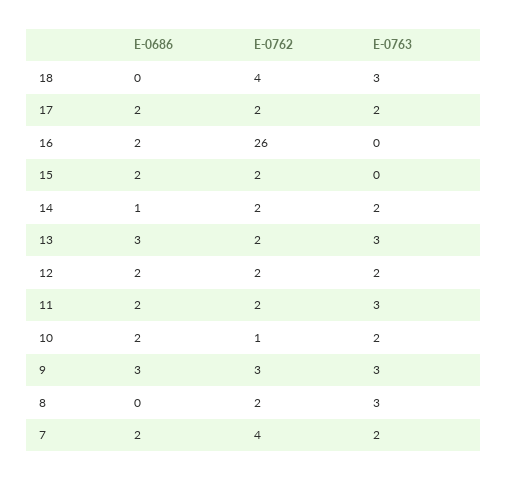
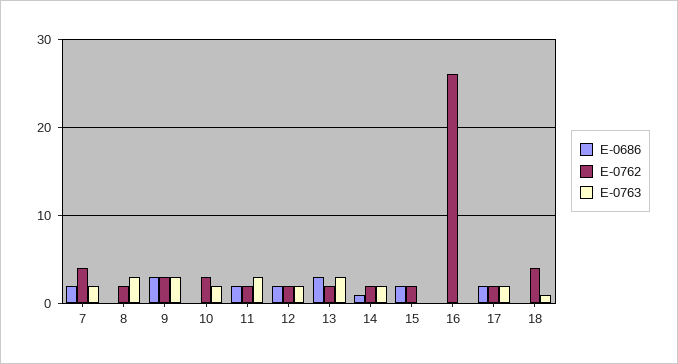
  {
    "E-0686": {
      "18": 0,
      "17": 2,
-     "16": 2,
+     "16": 0,
      "15": 2,
      "14": 1,
      "13": 3,
      "12": 2,
      "11": 2,
-     "10": 2,
+     "10": 0,
      "9": 3,
      "8": 0,
      "7": 2
    },
    "E-0762": {
      "18": 4,
      "17": 2,
      "16": 26,
      "15": 2,
      "14": 2,
      "13": 2,
      "12": 2,
      "11": 2,
-     "10": 1,
+     "10": 3,
      "9": 3,
      "8": 2,
      "7": 4
    },
    "E-0763": {
-     "18": 3,
+     "18": 1,
      "17": 2,
      "16": 0,
      "15": 0,
      "14": 2,
      "13": 3,
      "12": 2,
      "11": 3,
      "10": 2,
      "9": 3,
      "8": 3,
      "7": 2
    }
  }

